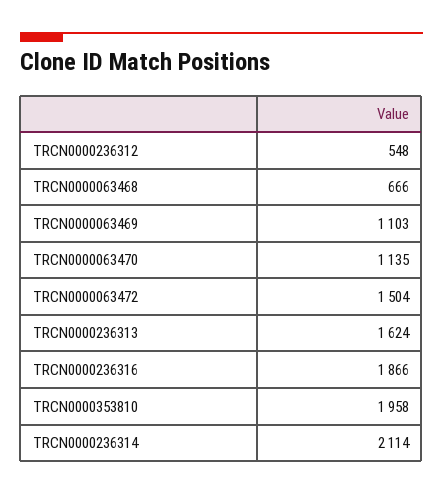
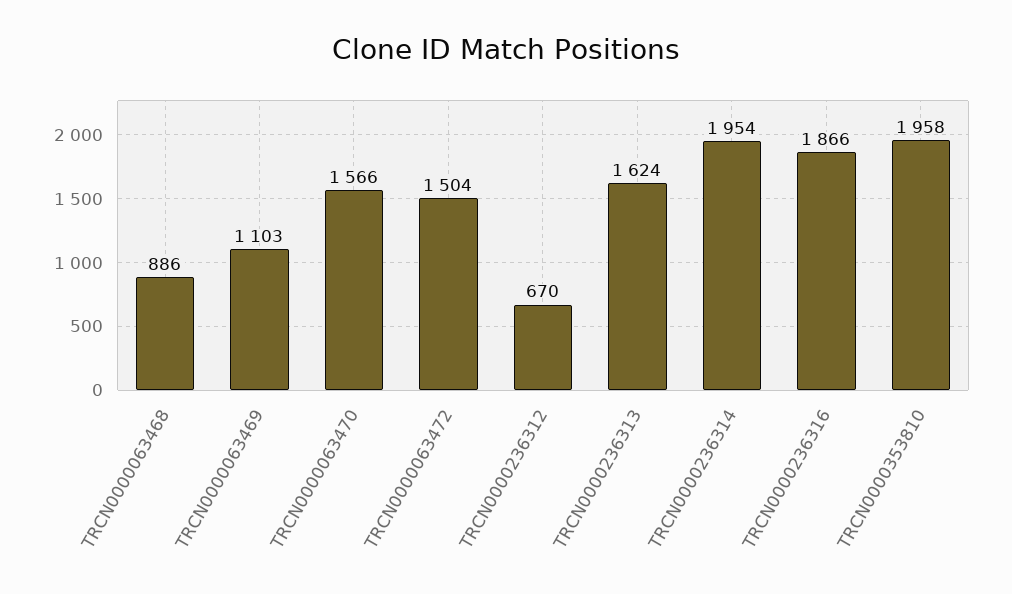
  {
-   "TRCN0000236312": 548,
+   "TRCN0000236312": 670,
-   "TRCN0000063468": 666,
+   "TRCN0000063468": 886,
    "TRCN0000063469": 1103,
-   "TRCN0000063470": 1135,
+   "TRCN0000063470": 1566,
    "TRCN0000063472": 1504,
    "TRCN0000236313": 1624,
    "TRCN0000236316": 1866,
    "TRCN0000353810": 1958,
-   "TRCN0000236314": 2114
+   "TRCN0000236314": 1954
  }

